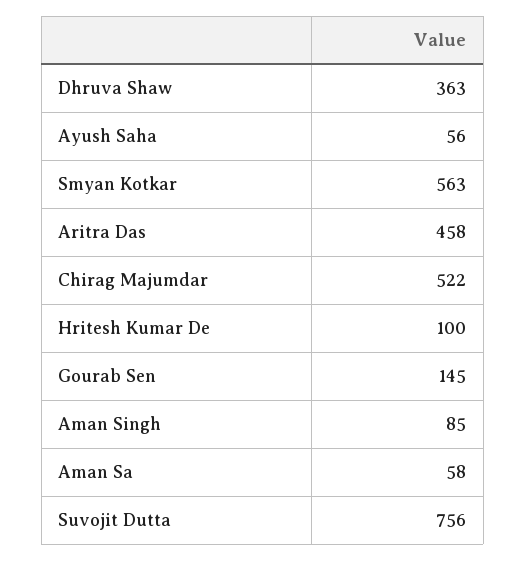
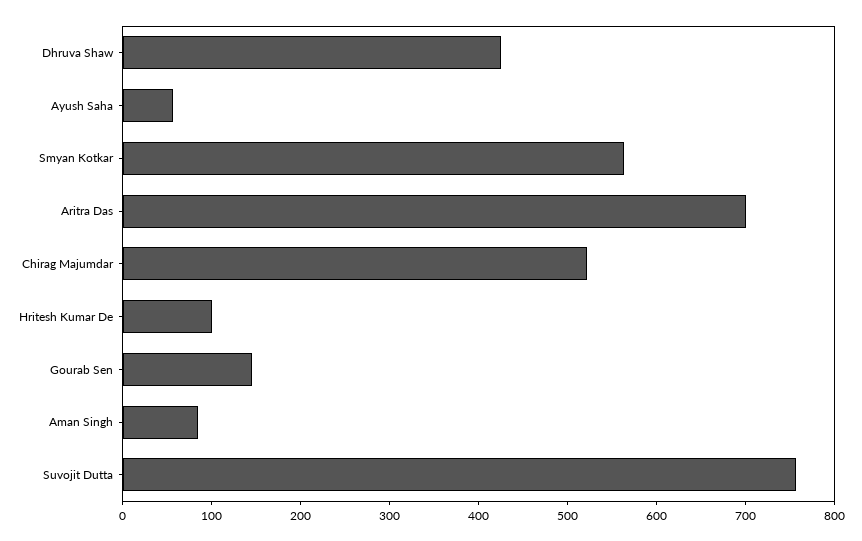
  {
-   "Dhruva Shaw": 363,
+   "Dhruva Shaw": 420,
    "Ayush Saha": 56,
    "Smyan Kotkar": 563,
-   "Aritra Das": 458,
+   "Aritra Das": 700,
    "Chirag Majumdar": 522,
    "Hritesh Kumar De": 100,
    "Gourab Sen": 145,
    "Aman Singh": 85,
-   "Aman Sa": 58,
    "Suvojit Dutta": 756
  }

